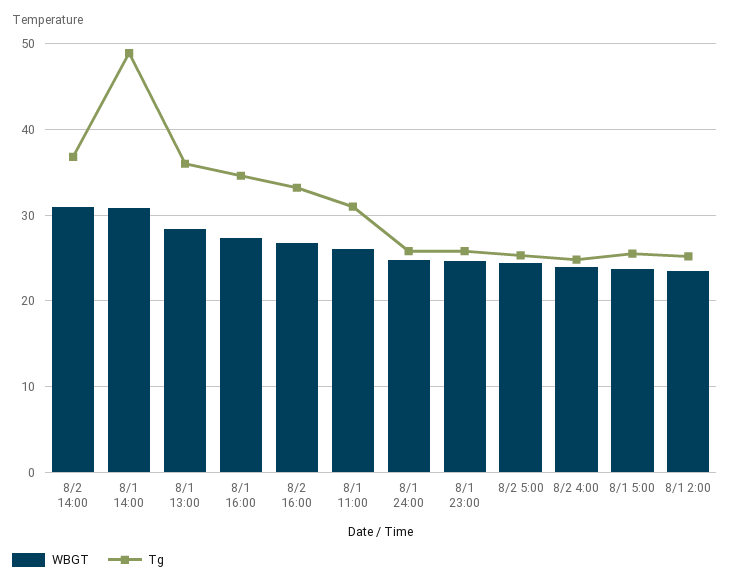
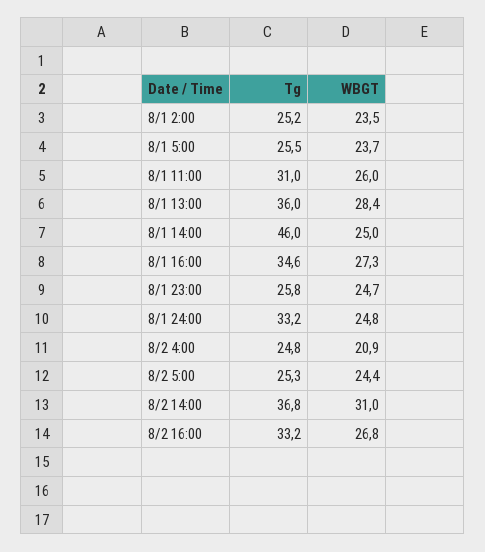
  {
    "WBGT": {
      "8/2 14:00": 31,
-     "8/1 14:00": 31,
+     "8/1 14:00": 25,
      "8/1 13:00": 28.4,
      "8/1 16:00": 27.3,
      "8/2 16:00": 26.8,
      "8/1 11:00": 26,
      "8/1 24:00": 24.8,
      "8/1 23:00": 24.7,
      "8/2 5:00": 24.4,
-     "8/2 4:00": 24,
+     "8/2 4:00": 20.9,
      "8/1 5:00": 23.7,
      "8/1 2:00": 23.5
    },
    "Tg": {
      "8/2 14:00": 36.8,
-     "8/1 14:00": 49,
+     "8/1 14:00": 46,
      "8/1 13:00": 36,
      "8/1 16:00": 34.6,
      "8/2 16:00": 33.2,
      "8/1 11:00": 31,
-     "8/1 24:00": 26,
+     "8/1 24:00": 33.2,
      "8/1 23:00": 25.8,
      "8/2 5:00": 25.3,
      "8/2 4:00": 24.8,
      "8/1 5:00": 25.5,
      "8/1 2:00": 25.2
    }
  }

